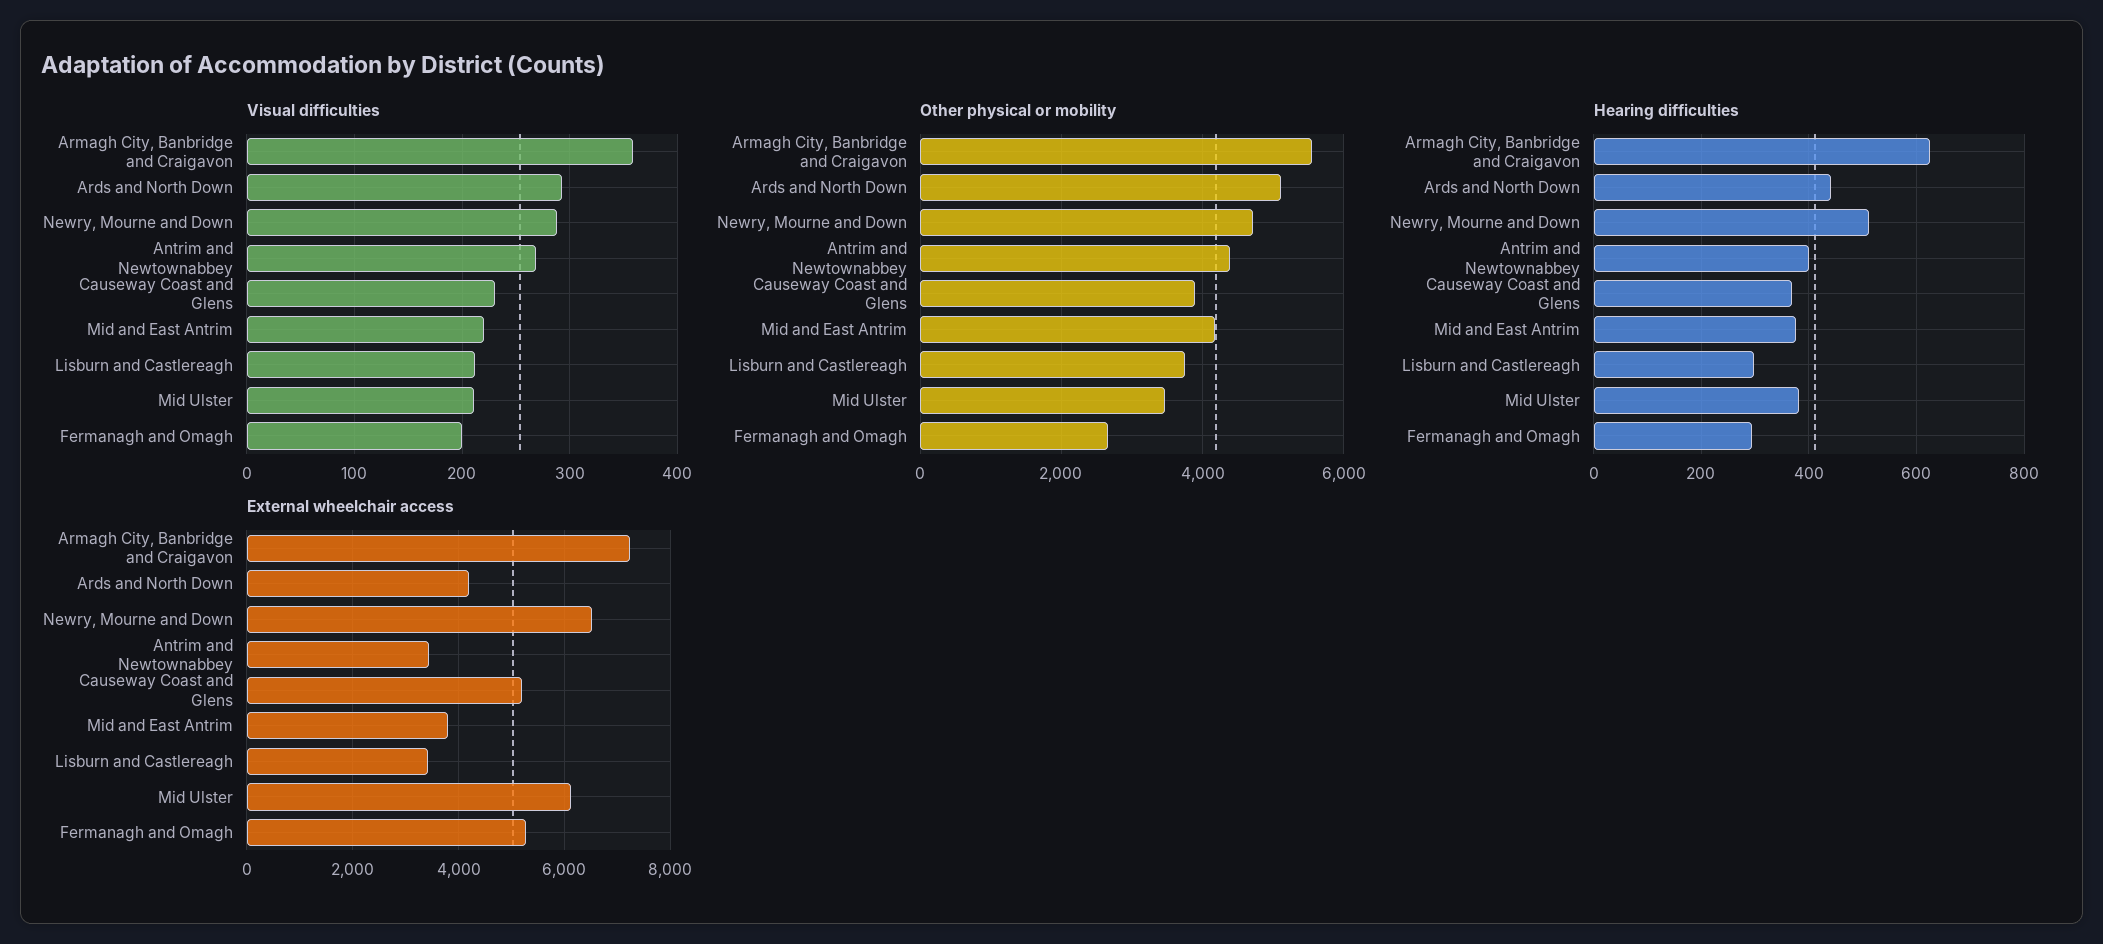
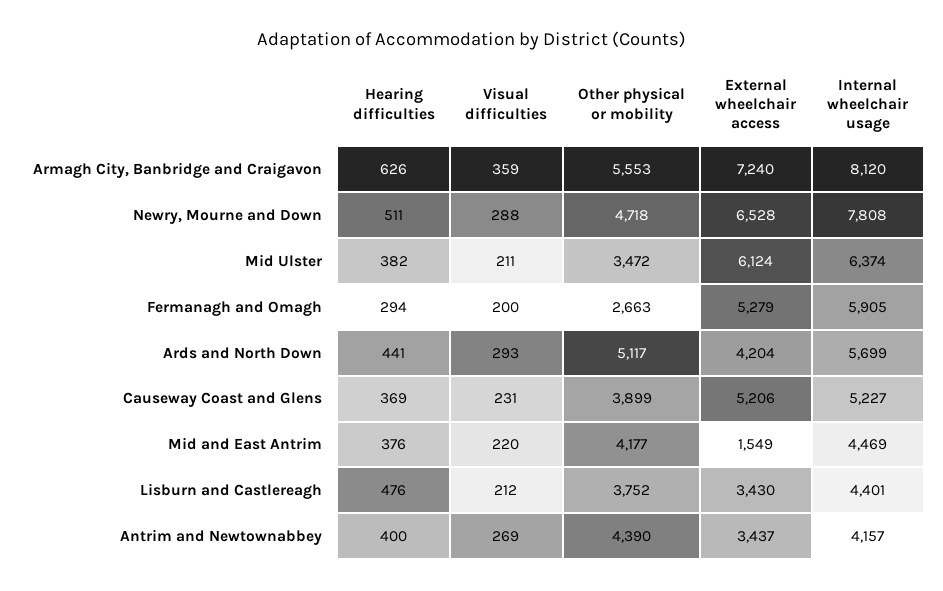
  {
    "Visual difficulties": {
      "Armagh City, Banbridge and Craigavon": 359,
      "Ards and North Down": 293,
      "Newry, Mourne and Down": 288,
      "Antrim and Newtownabbey": 269,
      "Causeway Coast and Glens": 231,
      "Mid and East Antrim": 220,
      "Lisburn and Castlereagh": 212,
      "Mid Ulster": 211,
      "Fermanagh and Omagh": 200
    },
    "Other physical or mobility": {
      "Armagh City, Banbridge and Craigavon": 5553,
      "Ards and North Down": 5117,
      "Newry, Mourne and Down": 4718,
      "Antrim and Newtownabbey": 4390,
      "Causeway Coast and Glens": 3899,
      "Mid and East Antrim": 4177,
      "Lisburn and Castlereagh": 3752,
      "Mid Ulster": 3472,
      "Fermanagh and Omagh": 2663
    },
    "Hearing difficulties": {
      "Armagh City, Banbridge and Craigavon": 626,
      "Ards and North Down": 441,
      "Newry, Mourne and Down": 511,
      "Antrim and Newtownabbey": 400,
      "Causeway Coast and Glens": 369,
      "Mid and East Antrim": 376,
-     "Lisburn and Castlereagh": 300,
+     "Lisburn and Castlereagh": 476,
      "Mid Ulster": 382,
      "Fermanagh and Omagh": 294
    },
    "External wheelchair access": {
      "Armagh City, Banbridge and Craigavon": 7240,
      "Ards and North Down": 4204,
      "Newry, Mourne and Down": 6528,
      "Antrim and Newtownabbey": 3437,
      "Causeway Coast and Glens": 5206,
-     "Mid and East Antrim": 3800,
+     "Mid and East Antrim": 1549,
      "Lisburn and Castlereagh": 3430,
      "Mid Ulster": 6124,
      "Fermanagh and Omagh": 5279
-   }
+   },
+   "Internal wheelchair usage": {
+     "Armagh City, Banbridge and Craigavon": 8120,
+     "Newry, Mourne and Down": 7808,
+     "Mid Ulster": 6374,
+     "Fermanagh and Omagh": 5905,
+     "Ards and North Down": 5699,
+     "Causeway Coast and Glens": 5227,
+     "Mid and East Antrim": 4469,
+     "Lisburn and Castlereagh": 4401,
+     "Antrim and Newtownabbey": 4157
+   }
  }

